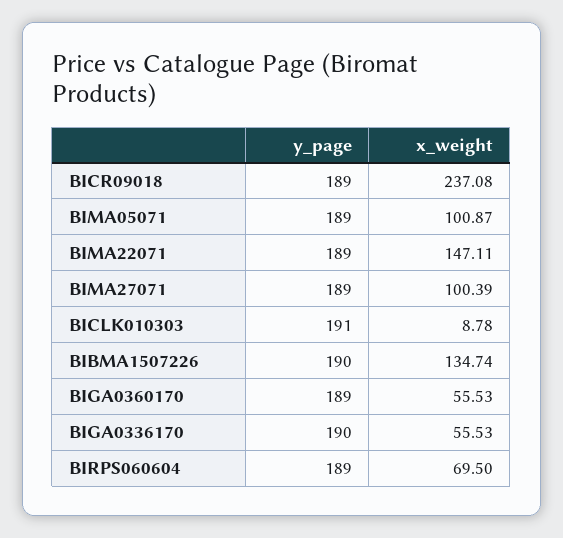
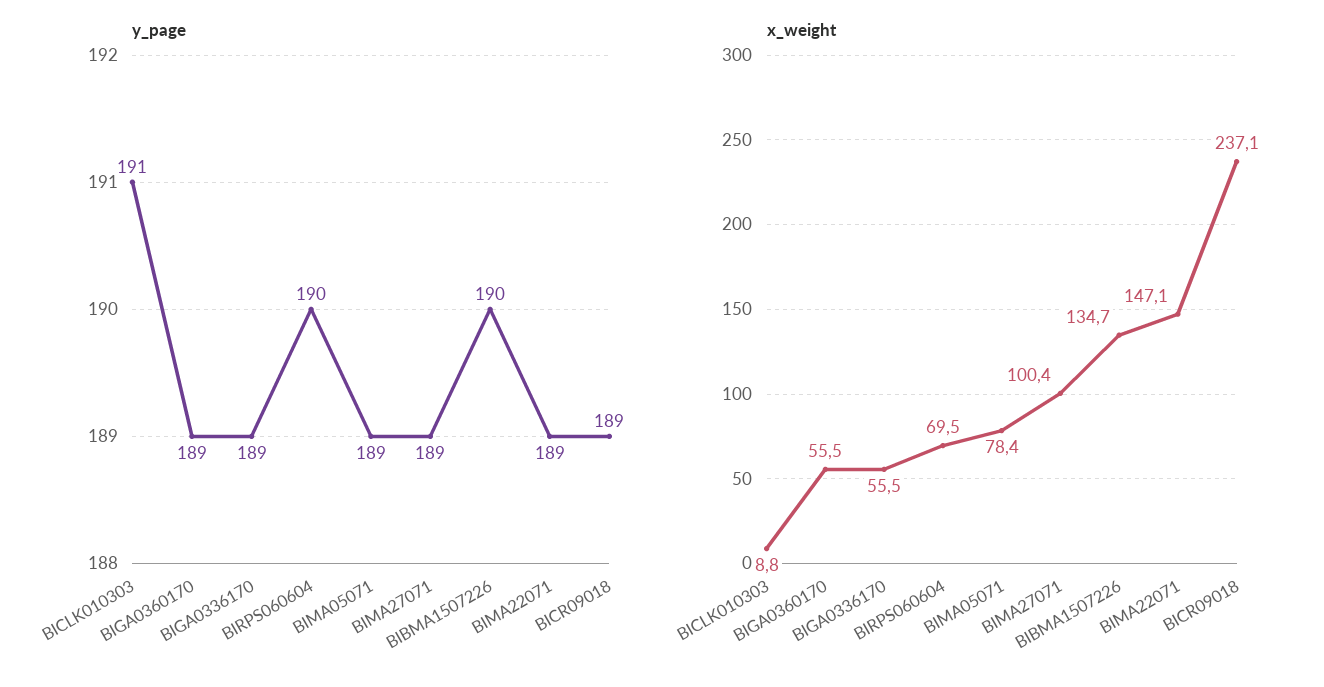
  {
    "y_page": {
      "BICR09018": 189,
      "BIMA05071": 189,
      "BIMA22071": 189,
      "BIMA27071": 189,
      "BICLK010303": 191,
      "BIBMA1507226": 190,
      "BIGA0360170": 189,
-     "BIGA0336170": 190,
+     "BIGA0336170": 189,
-     "BIRPS060604": 189
+     "BIRPS060604": 190
    },
    "x_weight": {
      "BICR09018": 237.08,
-     "BIMA05071": 100.87,
+     "BIMA05071": 78.4,
      "BIMA22071": 147.11,
      "BIMA27071": 100.39,
      "BICLK010303": 8.78,
      "BIBMA1507226": 134.74,
      "BIGA0360170": 55.53,
      "BIGA0336170": 55.53,
      "BIRPS060604": 69.5
    }
  }

